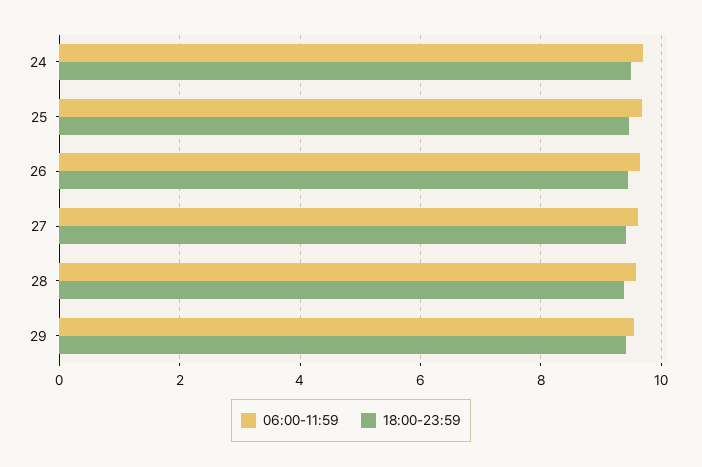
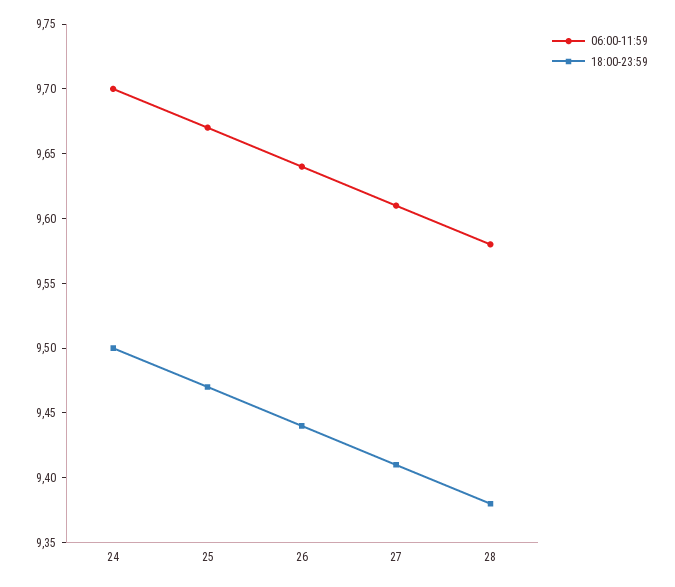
  {
    "06:00-11:59": {
      "24": 9.7,
      "25": 9.67,
      "26": 9.64,
      "27": 9.61,
-     "28": 9.58,
+     "28": 9.58
-     "29": 9.6
    },
    "18:00-23:59": {
      "24": 9.5,
      "25": 9.47,
      "26": 9.44,
      "27": 9.41,
-     "28": 9.38,
+     "28": 9.38
-     "29": 9.4
    }
  }

